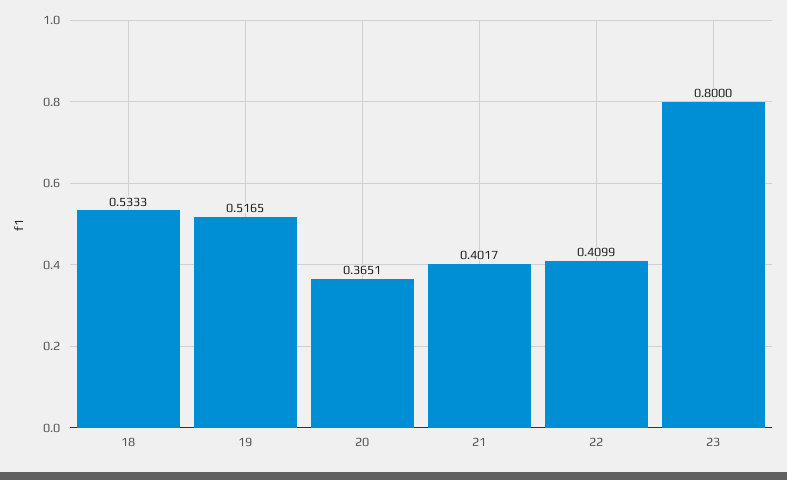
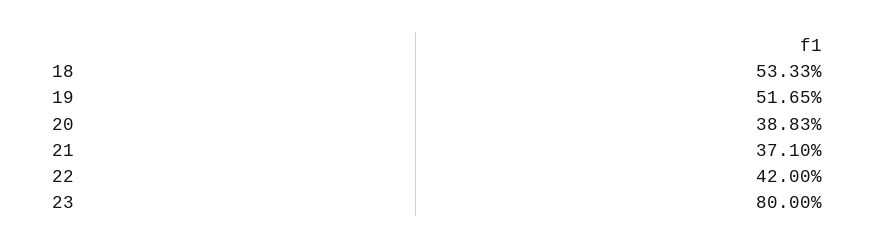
  {
    "18": 0.5333,
    "19": 0.5165,
-   "20": 0.3651,
+   "20": 0.3883,
-   "21": 0.4017,
+   "21": 0.371,
-   "22": 0.4099,
+   "22": 0.42,
    "23": 0.8
  }

